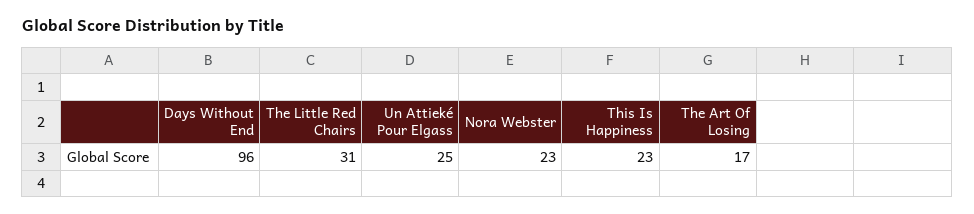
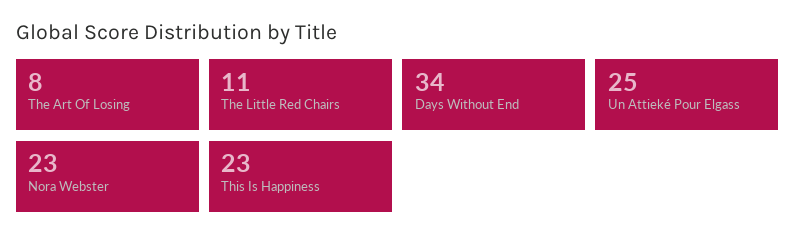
  {
-   "Days Without End": 96,
+   "Days Without End": 34,
-   "The Little Red Chairs": 31,
+   "The Little Red Chairs": 11,
    "Un Attieké Pour Elgass": 25,
    "Nora Webster": 23,
    "This Is Happiness": 23,
-   "The Art Of Losing": 17
+   "The Art Of Losing": 8
  }

